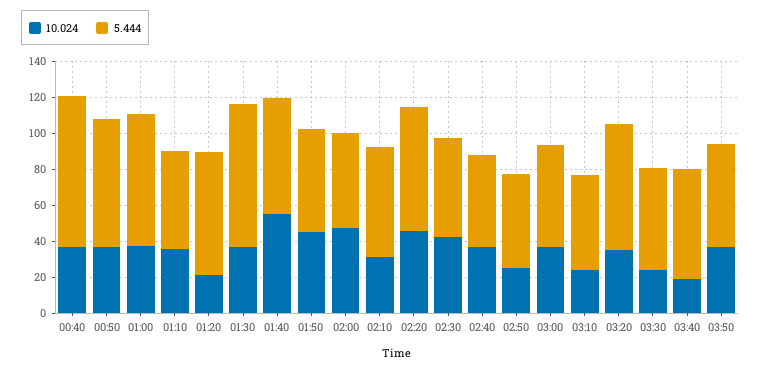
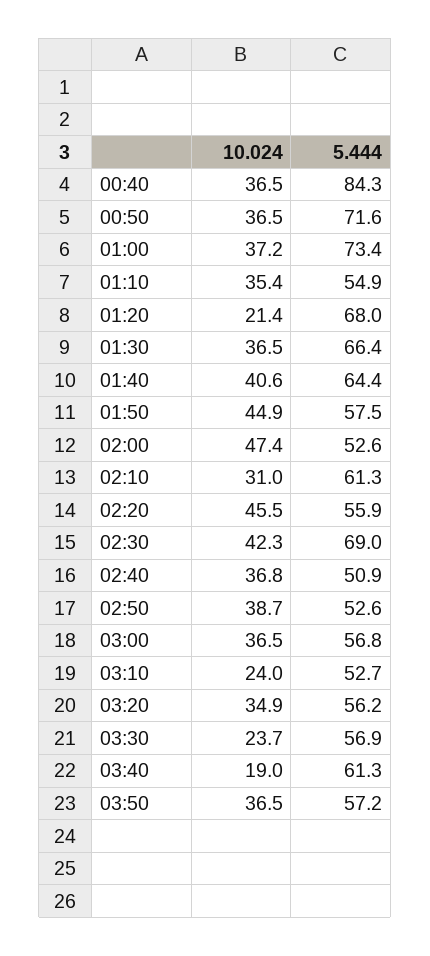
  {
    "10.024": {
      "00:40": 36.5,
      "00:50": 36.5,
      "01:00": 37.2,
      "01:10": 35.4,
      "01:20": 21.4,
      "01:30": 36.5,
-     "01:40": 55,
+     "01:40": 40.6,
      "01:50": 44.9,
      "02:00": 47.4,
      "02:10": 31,
      "02:20": 45.5,
      "02:30": 42.3,
      "02:40": 36.8,
-     "02:50": 25,
+     "02:50": 38.7,
      "03:00": 36.5,
      "03:10": 24,
      "03:20": 34.9,
      "03:30": 23.7,
      "03:40": 19,
      "03:50": 36.5
    },
    "5.444": {
      "00:40": 84.3,
      "00:50": 71.6,
      "01:00": 73.4,
      "01:10": 54.9,
      "01:20": 68,
-     "01:30": 80,
+     "01:30": 66.4,
      "01:40": 64.4,
      "01:50": 57.5,
      "02:00": 52.6,
      "02:10": 61.3,
-     "02:20": 70,
+     "02:20": 55.9,
-     "02:30": 55,
+     "02:30": 69,
      "02:40": 50.9,
      "02:50": 52.6,
      "03:00": 56.8,
      "03:10": 52.7,
-     "03:20": 70,
+     "03:20": 56.2,
      "03:30": 56.9,
      "03:40": 61.3,
      "03:50": 57.2
    }
  }

